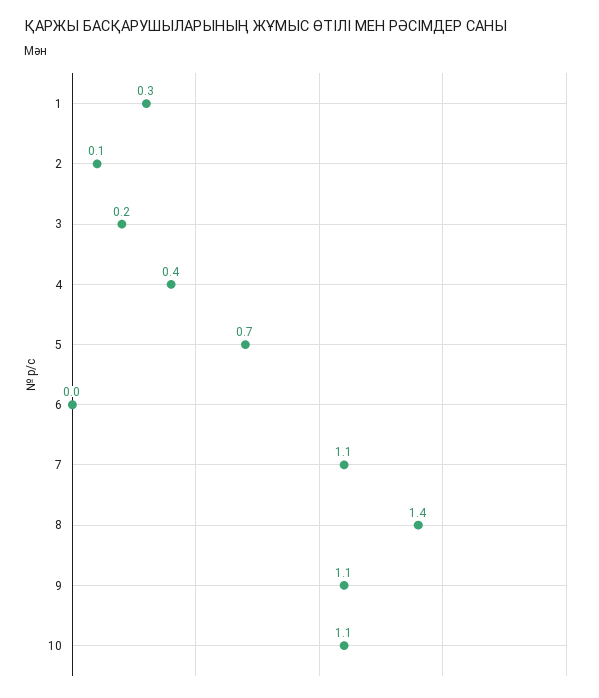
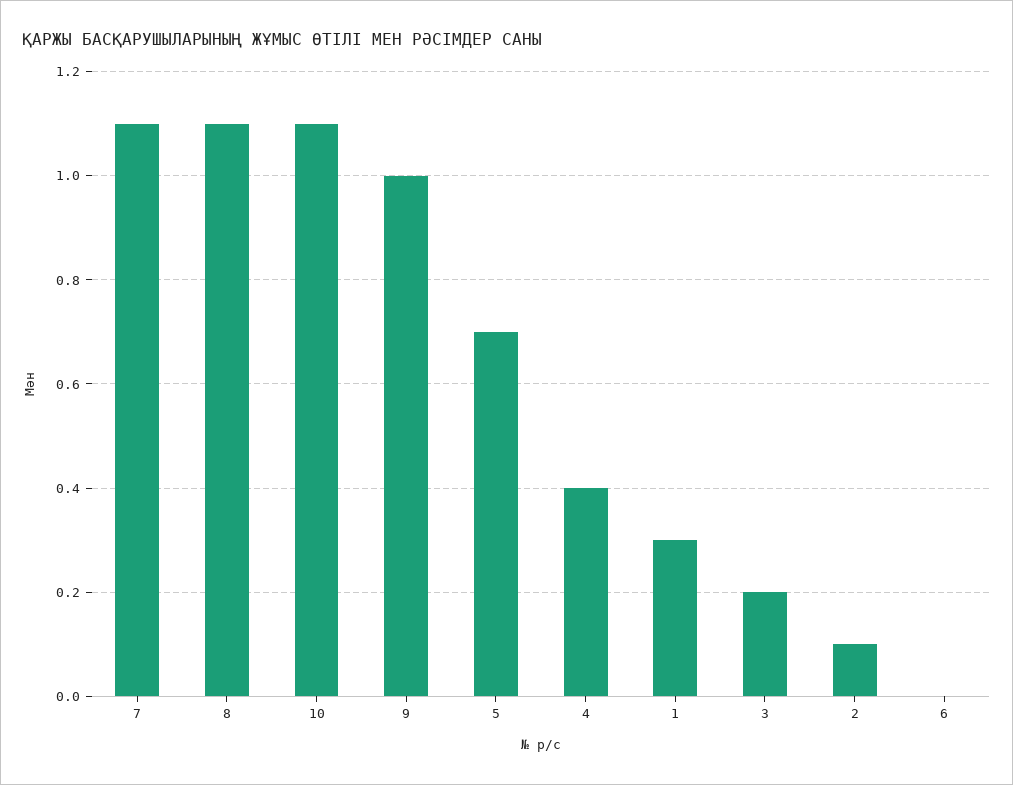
  {
    "1": 0.3,
    "2": 0.1,
    "3": 0.2,
    "4": 0.4,
    "5": 0.7,
    "6": 0,
    "7": 1.1,
-   "8": 1.4,
+   "8": 1.1,
-   "9": 1.1,
+   "9": 1,
    "10": 1.1
  }

